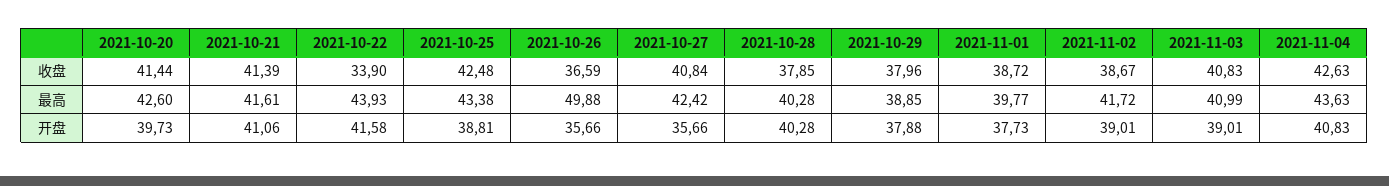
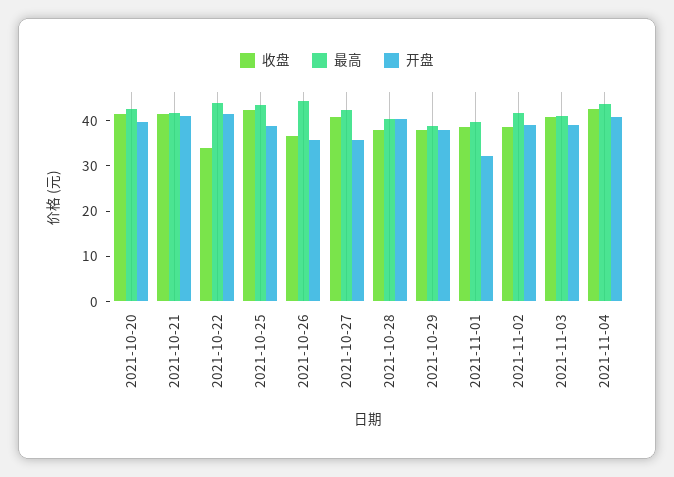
  {
    "收盘": {
      "2021-10-20": 41.44,
      "2021-10-21": 41.39,
      "2021-10-22": 33.9,
      "2021-10-25": 42.48,
      "2021-10-26": 36.59,
      "2021-10-27": 40.84,
      "2021-10-28": 37.85,
      "2021-10-29": 37.96,
      "2021-11-01": 38.72,
      "2021-11-02": 38.67,
      "2021-11-03": 40.83,
      "2021-11-04": 42.63
    },
    "最高": {
      "2021-10-20": 42.6,
      "2021-10-21": 41.61,
      "2021-10-22": 43.93,
      "2021-10-25": 43.38,
-     "2021-10-26": 49.88,
+     "2021-10-26": 44,
      "2021-10-27": 42.42,
      "2021-10-28": 40.28,
      "2021-10-29": 38.85,
      "2021-11-01": 39.77,
      "2021-11-02": 41.72,
      "2021-11-03": 40.99,
      "2021-11-04": 43.63
    },
    "开盘": {
      "2021-10-20": 39.73,
      "2021-10-21": 41.06,
      "2021-10-22": 41.58,
      "2021-10-25": 38.81,
      "2021-10-26": 35.66,
      "2021-10-27": 35.66,
      "2021-10-28": 40.28,
      "2021-10-29": 37.88,
-     "2021-11-01": 37.73,
+     "2021-11-01": 32,
      "2021-11-02": 39.01,
      "2021-11-03": 39.01,
      "2021-11-04": 40.83
    }
  }

